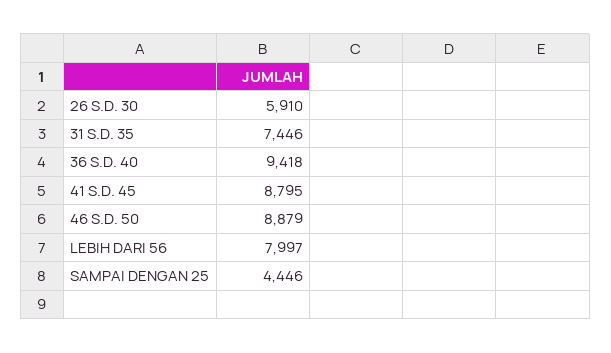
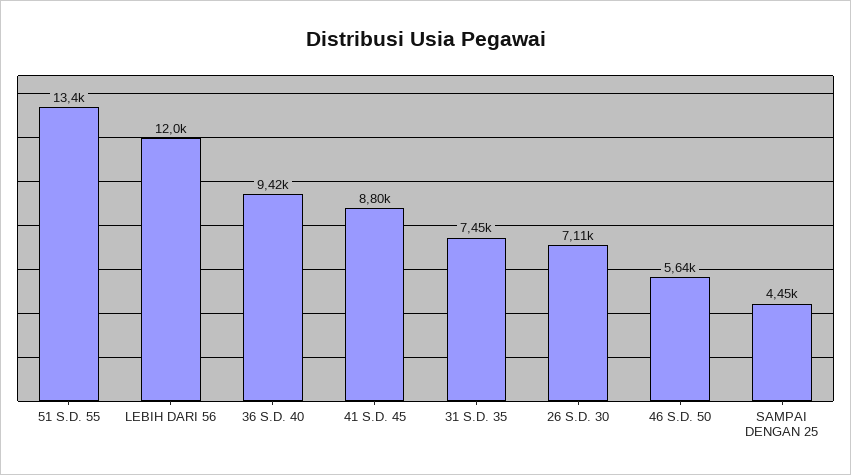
  {
-   "26 S.D. 30": 5910,
+   "26 S.D. 30": 7110,
    "31 S.D. 35": 7446,
    "36 S.D. 40": 9418,
    "41 S.D. 45": 8795,
-   "46 S.D. 50": 8879,
+   "46 S.D. 50": 5640,
-   "LEBIH DARI 56": 7997,
+   "LEBIH DARI 56": 12000,
-   "SAMPAI DENGAN 25": 4446
+   "SAMPAI DENGAN 25": 4446,
+   "51 S.D. 55": 13400
  }

